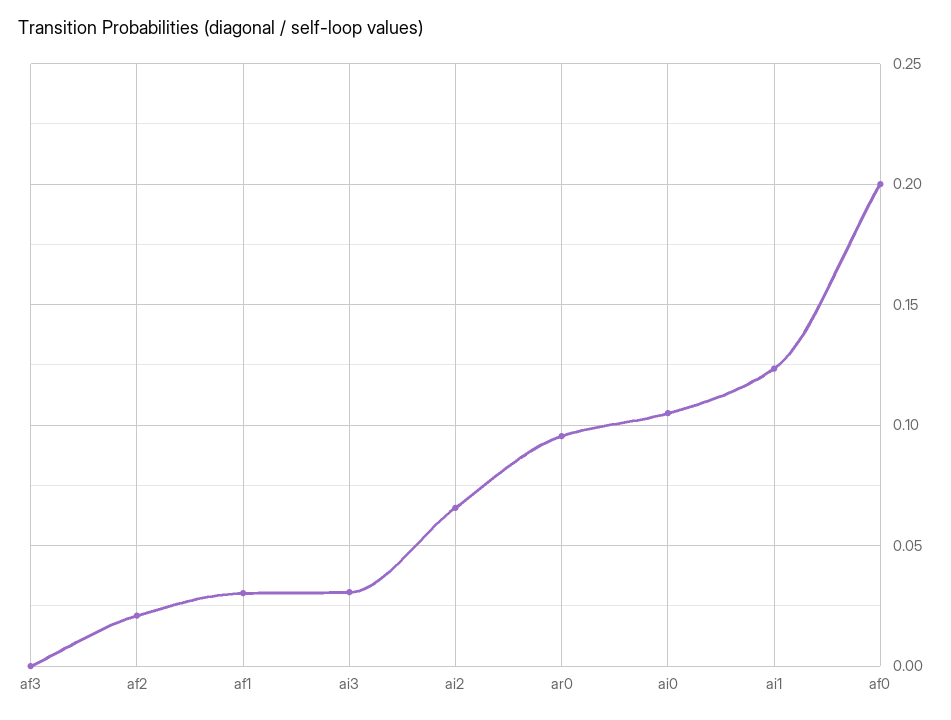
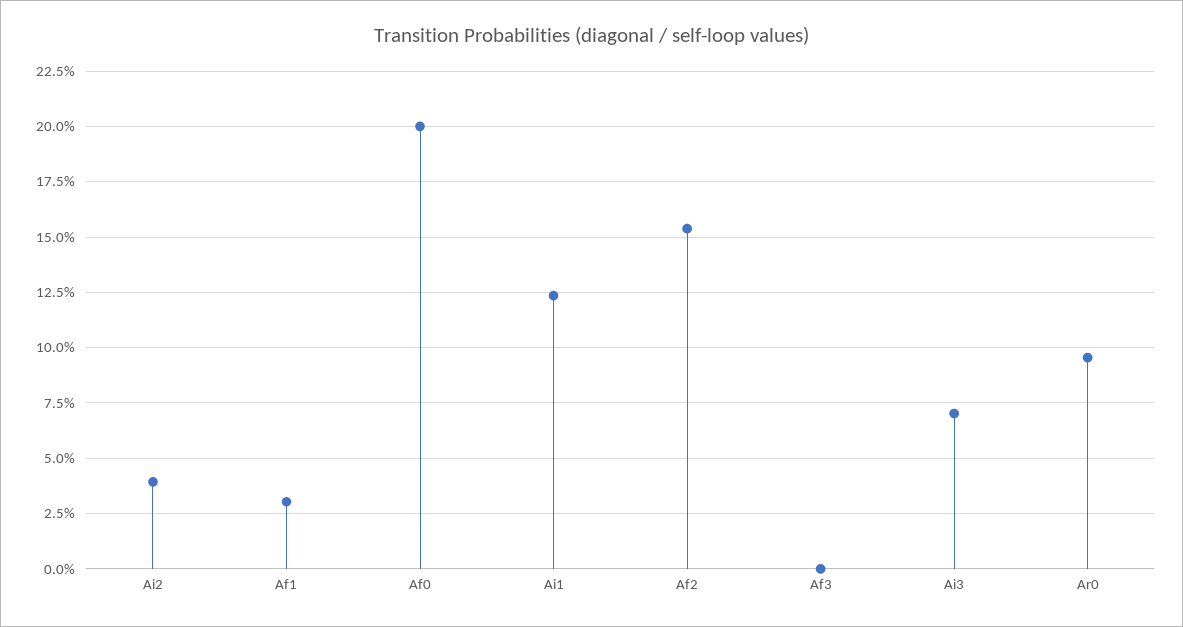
  {
    "af3": 0,
-   "af2": 0.02,
+   "af2": 0.155,
    "af1": 0.03,
-   "ai3": 0.03,
+   "ai3": 0.07,
-   "ai2": 0.065,
+   "ai2": 0.04,
    "ar0": 0.095,
-   "ai0": 0.105,
    "ai1": 0.125,
    "af0": 0.2
  }

